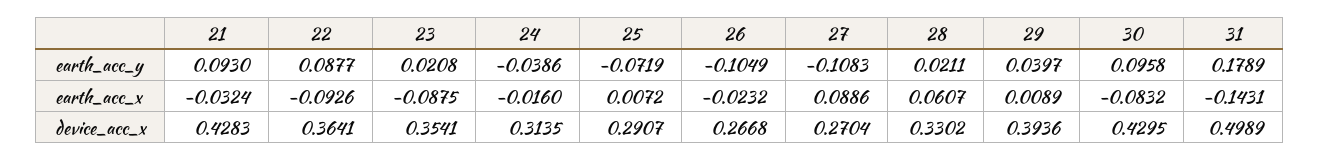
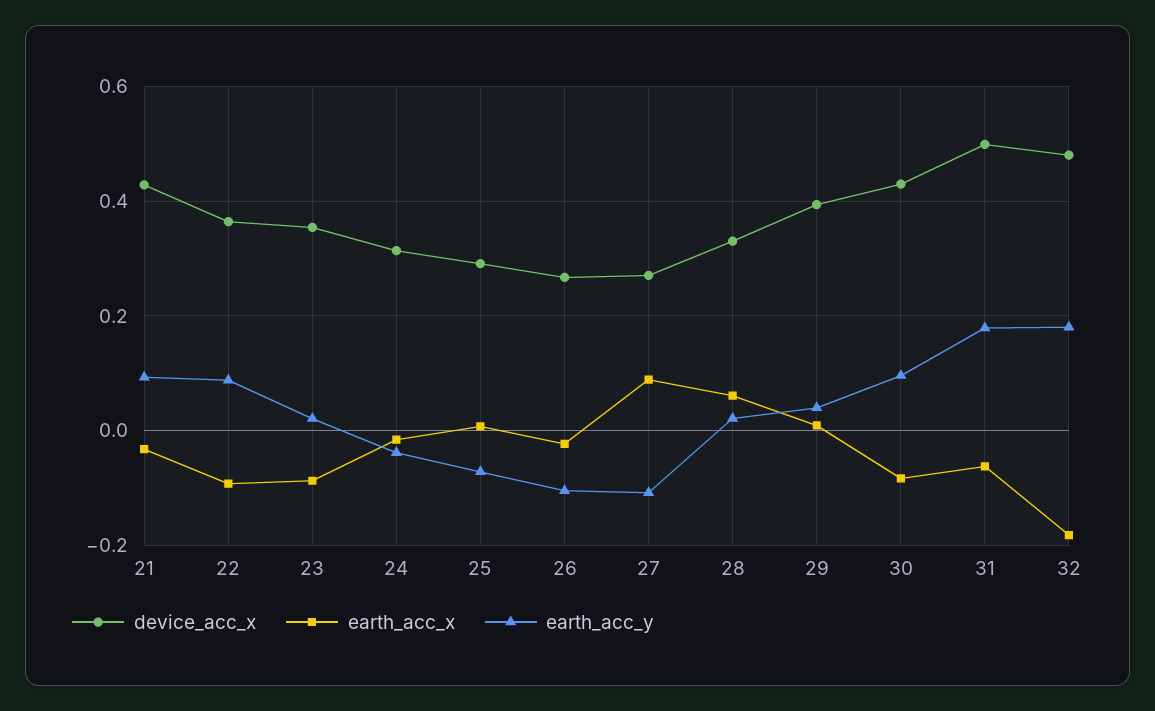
  {
    "earth_acc_y": {
      "21": 0.093,
      "22": 0.0877,
      "23": 0.0208,
      "24": -0.0386,
      "25": -0.0719,
      "26": -0.1049,
      "27": -0.1083,
      "28": 0.0211,
      "29": 0.0397,
      "30": 0.0958,
-     "31": 0.1789
+     "31": 0.1789,
+     "32": 0.18
    },
    "earth_acc_x": {
      "21": -0.0324,
      "22": -0.0926,
      "23": -0.0875,
      "24": -0.016,
      "25": 0.0072,
      "26": -0.0232,
      "27": 0.0886,
      "28": 0.0607,
      "29": 0.0089,
      "30": -0.0832,
-     "31": -0.1431
+     "31": -0.06,
+     "32": -0.18
    },
    "device_acc_x": {
      "21": 0.4283,
      "22": 0.3641,
      "23": 0.3541,
      "24": 0.3135,
      "25": 0.2907,
      "26": 0.2668,
      "27": 0.2704,
      "28": 0.3302,
      "29": 0.3936,
      "30": 0.4295,
-     "31": 0.4989
+     "31": 0.4989,
+     "32": 0.48
    }
  }

